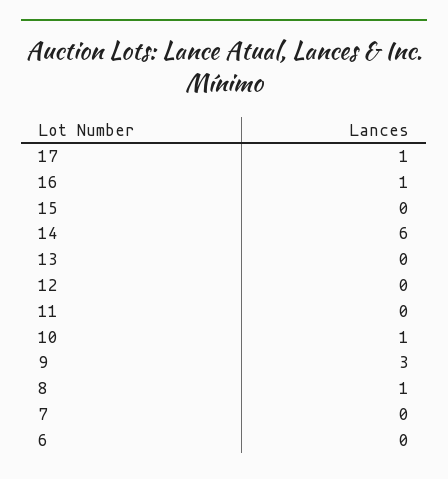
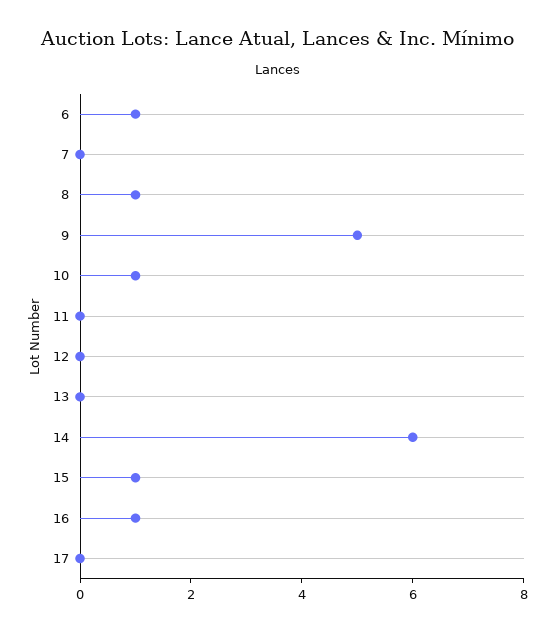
  {
-   "17": 1,
+   "17": 0,
    "16": 1,
-   "15": 0,
+   "15": 1,
    "14": 6,
    "13": 0,
    "12": 0,
    "11": 0,
    "10": 1,
-   "9": 3,
+   "9": 5,
    "8": 1,
    "7": 0,
-   "6": 0
+   "6": 1
  }

